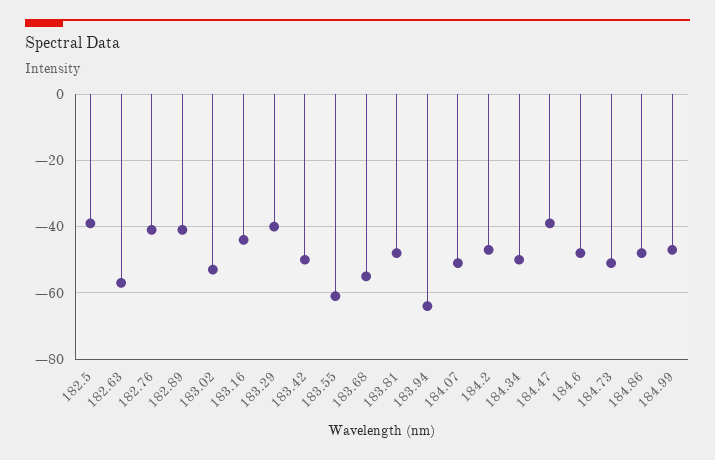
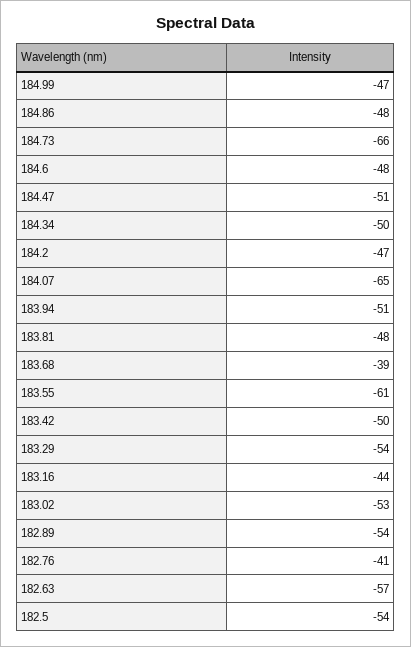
  {
-   "182.5": -40,
+   "182.5": -54,
    "182.63": -57,
    "182.76": -41,
-   "182.89": -40,
+   "182.89": -54,
    "183.02": -53,
    "183.16": -44,
-   "183.29": -40,
+   "183.29": -54,
    "183.42": -50,
    "183.55": -61,
-   "183.68": -55,
+   "183.68": -39,
    "183.81": -48,
-   "183.94": -65,
+   "183.94": -51,
-   "184.07": -50,
+   "184.07": -65,
    "184.2": -47,
    "184.34": -50,
-   "184.47": -40,
+   "184.47": -51,
    "184.6": -48,
-   "184.73": -50,
+   "184.73": -66,
    "184.86": -48,
    "184.99": -47
  }

